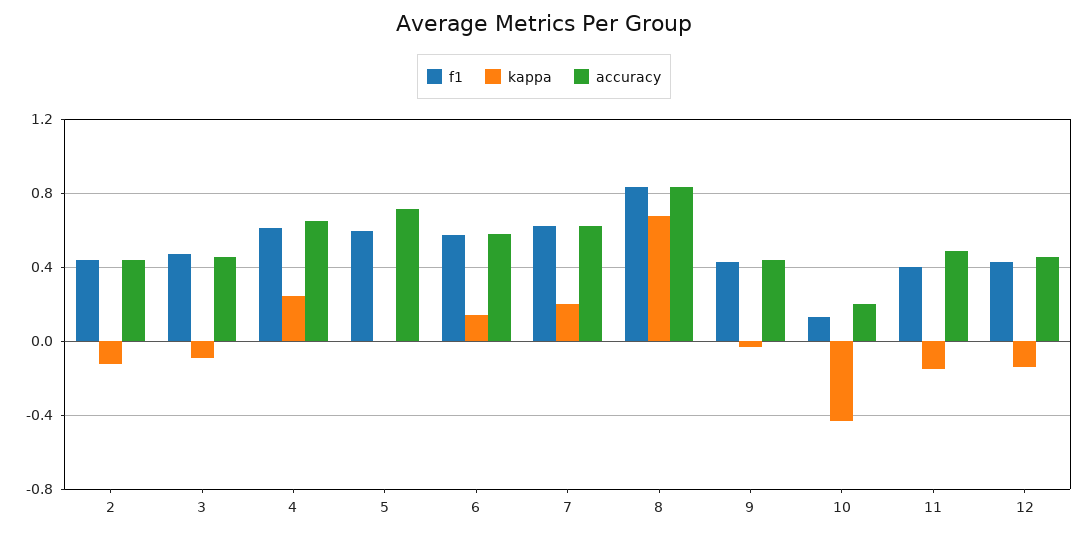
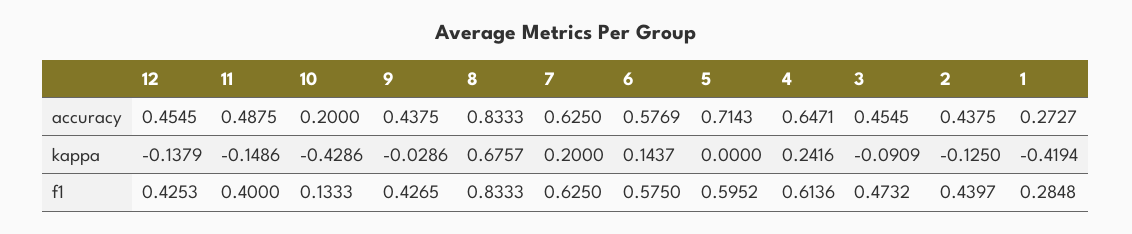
  {
    "f1": {
      "2": 0.4397,
      "3": 0.4732,
      "4": 0.6136,
      "5": 0.5952,
      "6": 0.575,
      "7": 0.625,
      "8": 0.8333,
      "9": 0.4265,
      "10": 0.1333,
      "11": 0.4,
-     "12": 0.4253
+     "12": 0.4253,
+     "1": 0.2848
    },
    "kappa": {
      "2": -0.125,
      "3": -0.0909,
      "4": 0.2416,
      "5": 0,
      "6": 0.1437,
      "7": 0.2,
      "8": 0.6757,
      "9": -0.0286,
      "10": -0.4286,
      "11": -0.1486,
-     "12": -0.1379
+     "12": -0.1379,
+     "1": -0.4194
    },
    "accuracy": {
      "2": 0.4375,
      "3": 0.4545,
      "4": 0.6471,
      "5": 0.7143,
      "6": 0.5769,
      "7": 0.625,
      "8": 0.8333,
      "9": 0.4375,
      "10": 0.2,
      "11": 0.4875,
-     "12": 0.4545
+     "12": 0.4545,
+     "1": 0.2727
    }
  }

